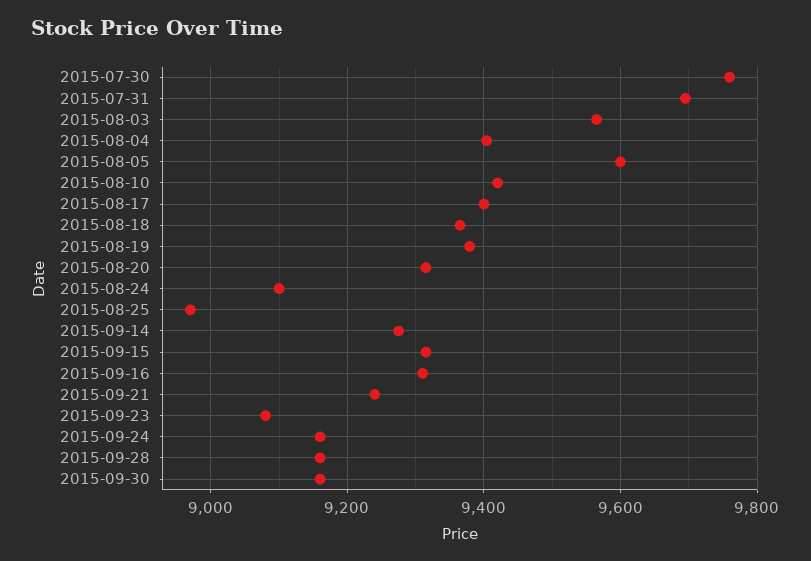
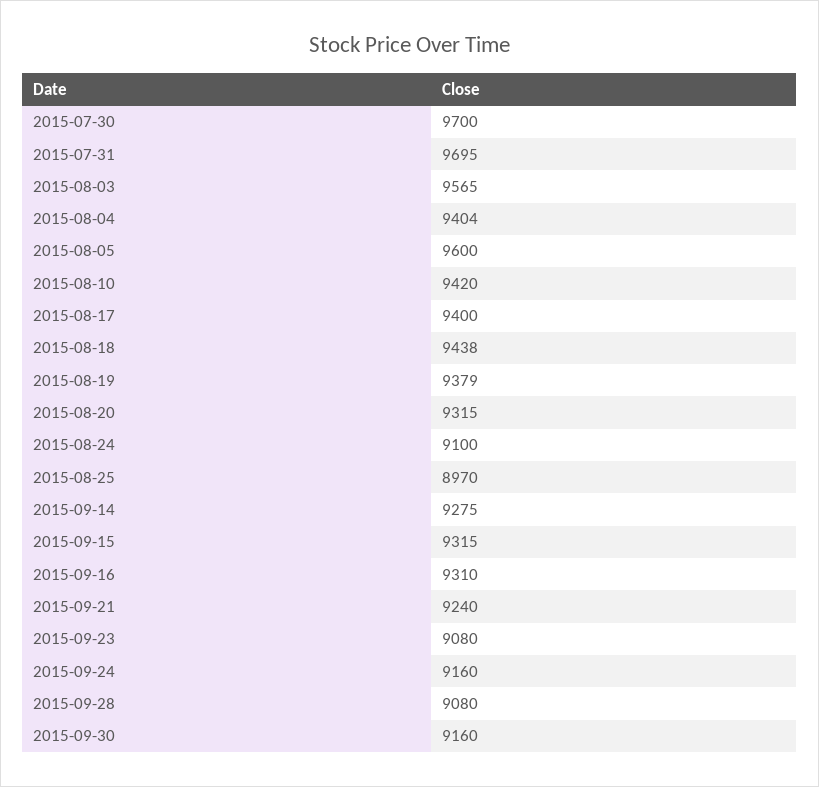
  {
-   "2015-07-30": 9760,
+   "2015-07-30": 9700,
    "2015-07-31": 9695,
    "2015-08-03": 9565,
    "2015-08-04": 9404,
    "2015-08-05": 9600,
    "2015-08-10": 9420,
    "2015-08-17": 9400,
-   "2015-08-18": 9360,
+   "2015-08-18": 9438,
    "2015-08-19": 9379,
    "2015-08-20": 9315,
    "2015-08-24": 9100,
    "2015-08-25": 8970,
    "2015-09-14": 9275,
    "2015-09-15": 9315,
    "2015-09-16": 9310,
    "2015-09-21": 9240,
    "2015-09-23": 9080,
    "2015-09-24": 9160,
-   "2015-09-28": 9160,
+   "2015-09-28": 9080,
    "2015-09-30": 9160
  }

